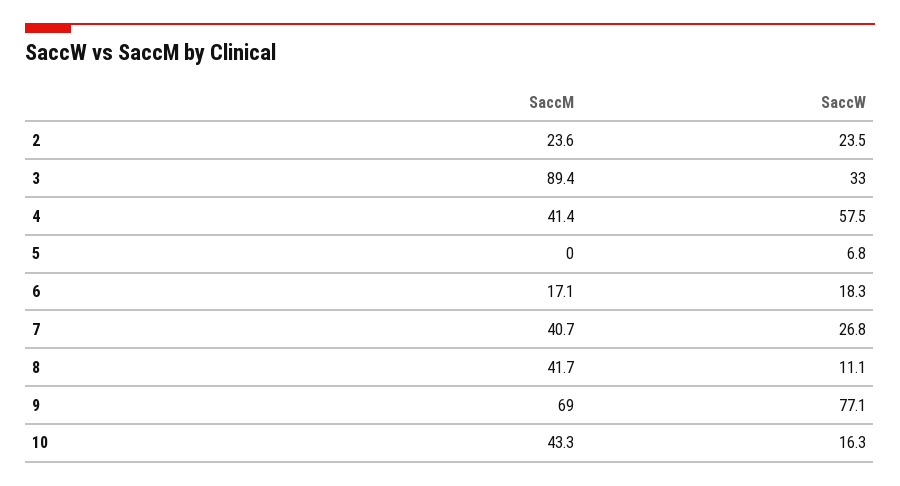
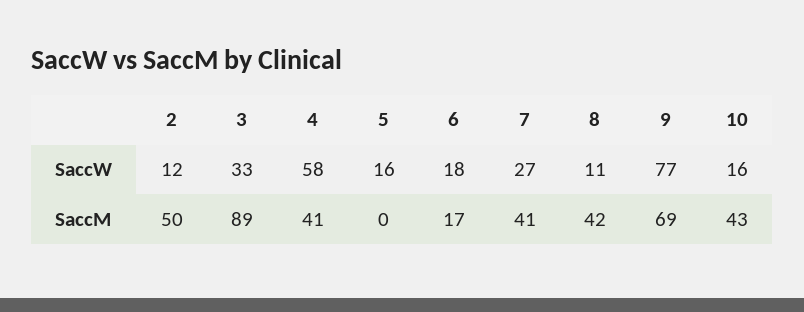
  {
    "SaccM": {
-     "2": 23.6,
+     "2": 50,
      "3": 89.4,
      "4": 41.4,
      "5": 0,
      "6": 17.1,
      "7": 40.7,
      "8": 41.7,
      "9": 69,
      "10": 43.3
    },
    "SaccW": {
-     "2": 23.5,
+     "2": 12,
      "3": 33,
      "4": 57.5,
-     "5": 6.8,
+     "5": 16,
      "6": 18.3,
      "7": 26.8,
      "8": 11.1,
      "9": 77.1,
      "10": 16.3
    }
  }

